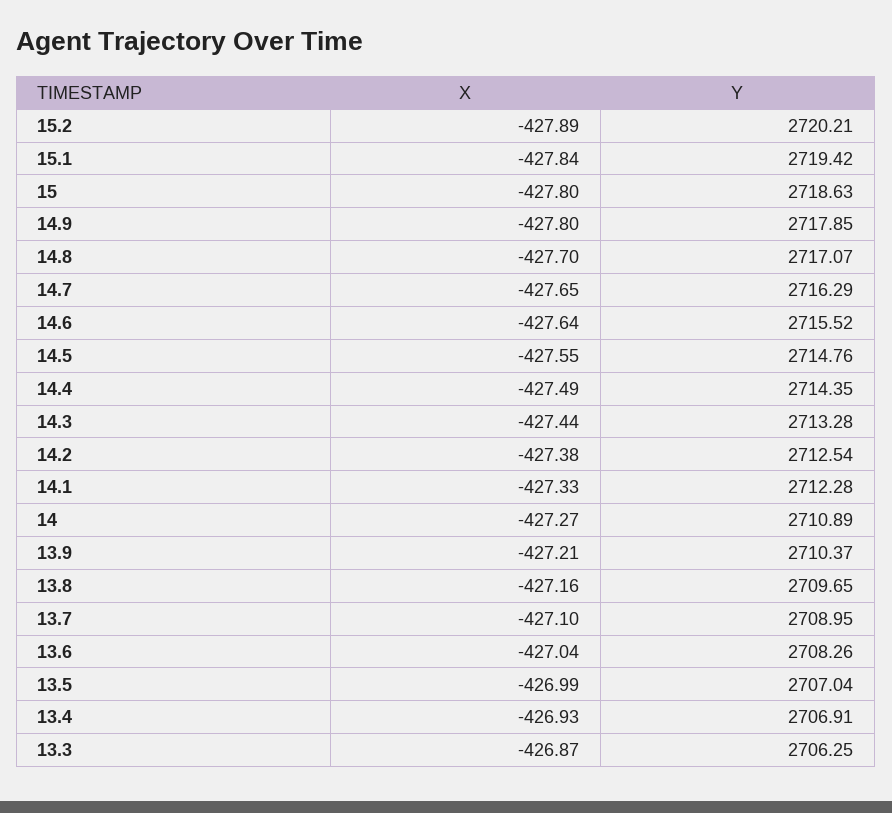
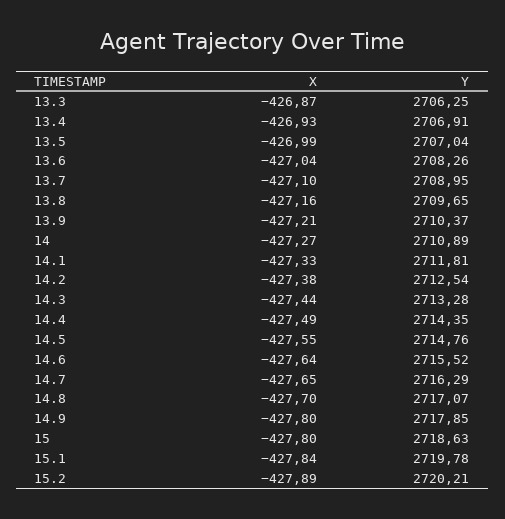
  {
    "X": {
      "15.2": -427.89,
      "15.1": -427.84,
      "15": -427.8,
      "14.9": -427.8,
      "14.8": -427.7,
      "14.7": -427.65,
      "14.6": -427.64,
      "14.5": -427.55,
      "14.4": -427.49,
      "14.3": -427.44,
      "14.2": -427.38,
      "14.1": -427.33,
      "14": -427.27,
      "13.9": -427.21,
      "13.8": -427.16,
      "13.7": -427.1,
      "13.6": -427.04,
      "13.5": -426.99,
      "13.4": -426.93,
      "13.3": -426.87
    },
    "Y": {
      "15.2": 2720.21,
-     "15.1": 2719.42,
+     "15.1": 2719.78,
      "15": 2718.63,
      "14.9": 2717.85,
      "14.8": 2717.07,
      "14.7": 2716.29,
      "14.6": 2715.52,
      "14.5": 2714.76,
      "14.4": 2714.35,
      "14.3": 2713.28,
      "14.2": 2712.54,
-     "14.1": 2712.28,
+     "14.1": 2711.81,
      "14": 2710.89,
      "13.9": 2710.37,
      "13.8": 2709.65,
      "13.7": 2708.95,
      "13.6": 2708.26,
      "13.5": 2707.04,
      "13.4": 2706.91,
      "13.3": 2706.25
    }
  }

